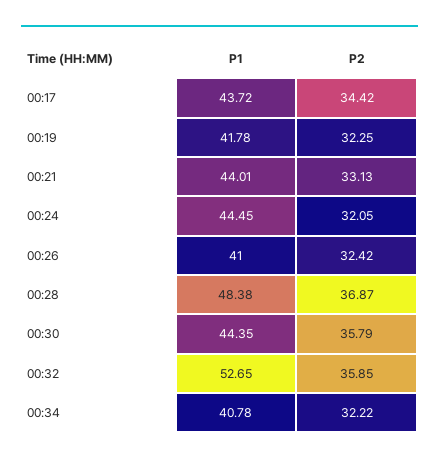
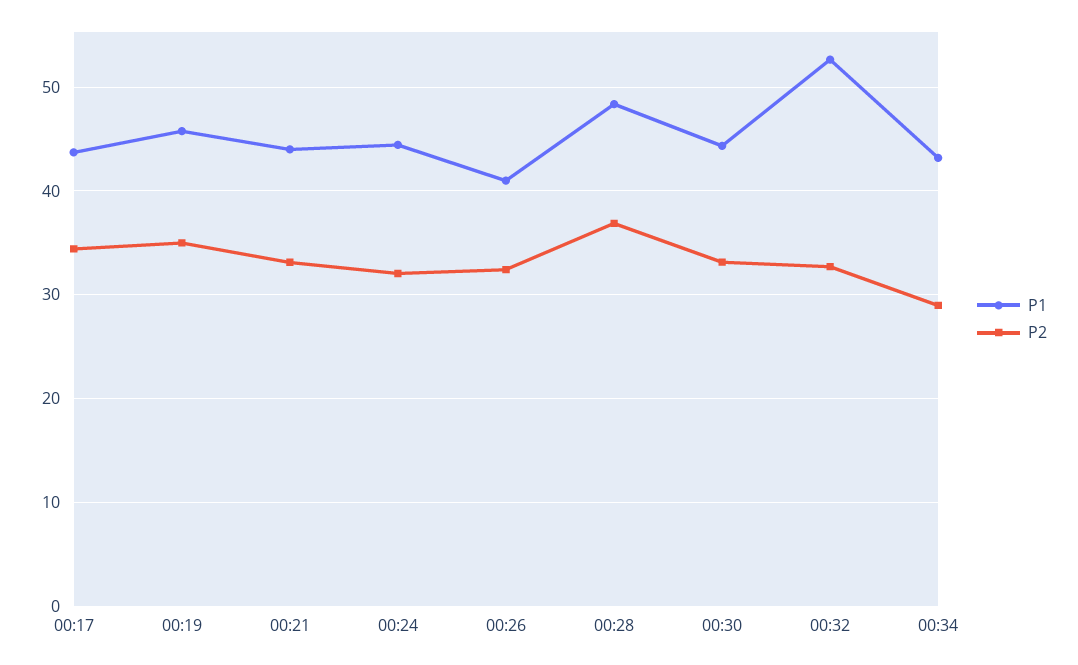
  {
    "P1": {
      "00:17": 43.72,
-     "00:19": 41.78,
+     "00:19": 46,
      "00:21": 44.01,
      "00:24": 44.45,
      "00:26": 41,
      "00:28": 48.38,
      "00:30": 44.35,
      "00:32": 52.65,
-     "00:34": 40.78
+     "00:34": 43
    },
    "P2": {
      "00:17": 34.42,
-     "00:19": 32.25,
+     "00:19": 35,
      "00:21": 33.13,
      "00:24": 32.05,
      "00:26": 32.42,
      "00:28": 36.87,
-     "00:30": 35.79,
+     "00:30": 33,
-     "00:32": 35.85,
+     "00:32": 33,
-     "00:34": 32.22
+     "00:34": 29
    }
  }

